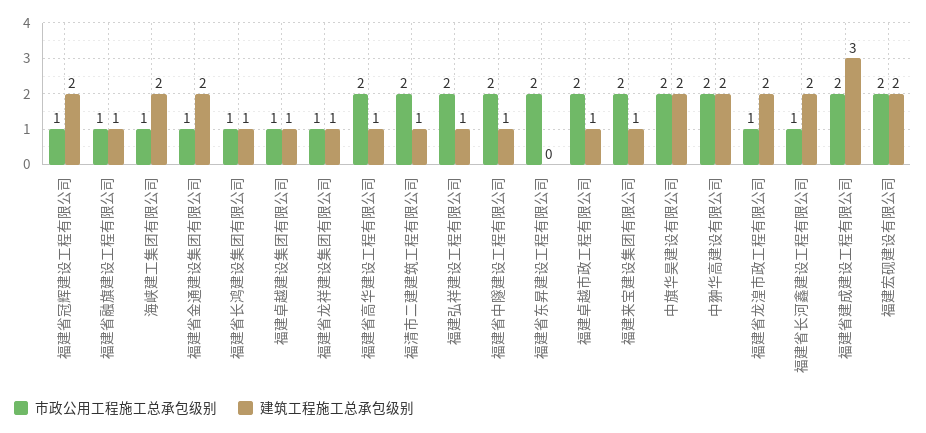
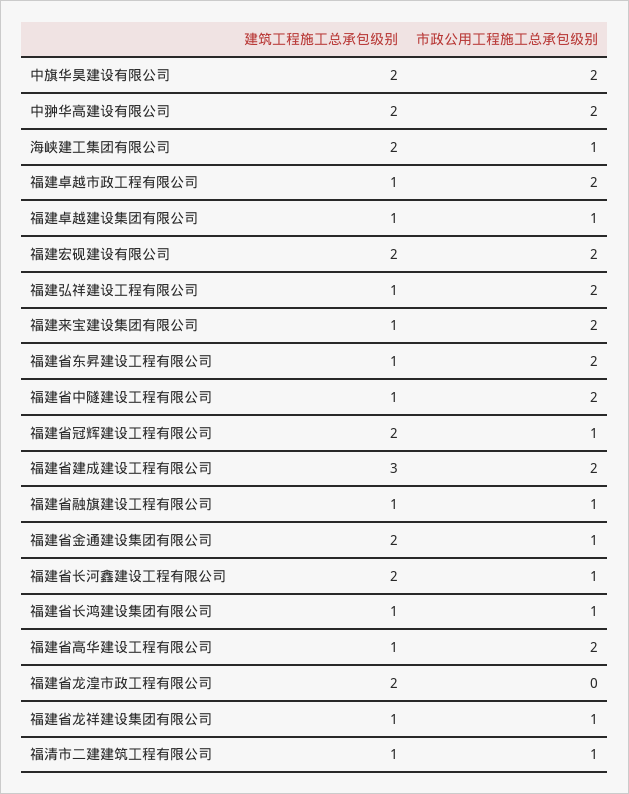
  {
    "市政公用工程施工总承包级别": {
      "福建省冠辉建设工程有限公司": 1,
      "福建省融旗建设工程有限公司": 1,
      "海峡建工集团有限公司": 1,
      "福建省金通建设集团有限公司": 1,
      "福建省长鸿建设集团有限公司": 1,
      "福建卓越建设集团有限公司": 1,
      "福建省龙祥建设集团有限公司": 1,
      "福建省高华建设工程有限公司": 2,
-     "福清市二建建筑工程有限公司": 2,
+     "福清市二建建筑工程有限公司": 1,
      "福建弘祥建设工程有限公司": 2,
      "福建省中隧建设工程有限公司": 2,
      "福建省东昇建设工程有限公司": 2,
      "福建卓越市政工程有限公司": 2,
      "福建来宝建设集团有限公司": 2,
      "中旗华昊建设有限公司": 2,
      "中翀华高建设有限公司": 2,
-     "福建省龙湟市政工程有限公司": 1,
+     "福建省龙湟市政工程有限公司": 0,
      "福建省长河鑫建设工程有限公司": 1,
      "福建省建成建设工程有限公司": 2,
      "福建宏砚建设有限公司": 2
    },
    "建筑工程施工总承包级别": {
      "福建省冠辉建设工程有限公司": 2,
      "福建省融旗建设工程有限公司": 1,
      "海峡建工集团有限公司": 2,
      "福建省金通建设集团有限公司": 2,
      "福建省长鸿建设集团有限公司": 1,
      "福建卓越建设集团有限公司": 1,
      "福建省龙祥建设集团有限公司": 1,
      "福建省高华建设工程有限公司": 1,
      "福清市二建建筑工程有限公司": 1,
      "福建弘祥建设工程有限公司": 1,
      "福建省中隧建设工程有限公司": 1,
-     "福建省东昇建设工程有限公司": 0,
+     "福建省东昇建设工程有限公司": 1,
      "福建卓越市政工程有限公司": 1,
      "福建来宝建设集团有限公司": 1,
      "中旗华昊建设有限公司": 2,
      "中翀华高建设有限公司": 2,
      "福建省龙湟市政工程有限公司": 2,
      "福建省长河鑫建设工程有限公司": 2,
      "福建省建成建设工程有限公司": 3,
      "福建宏砚建设有限公司": 2
    }
  }

